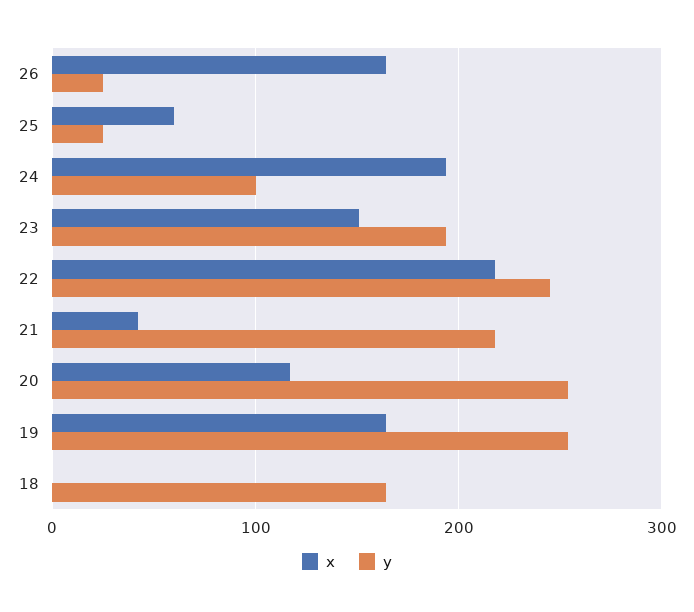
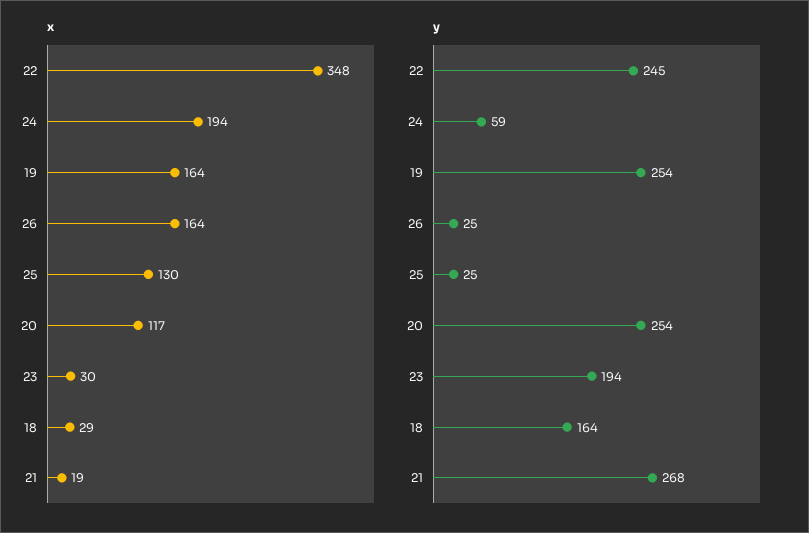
  {
    "x": {
      "26": 164,
-     "25": 60,
+     "25": 130,
      "24": 194,
-     "23": 150,
+     "23": 30,
-     "22": 220,
+     "22": 348,
-     "21": 40,
+     "21": 19,
      "20": 117,
      "19": 164,
-     "18": 0
+     "18": 29
    },
    "y": {
      "26": 25,
      "25": 25,
-     "24": 100,
+     "24": 59,
      "23": 194,
      "22": 245,
-     "21": 220,
+     "21": 268,
      "20": 254,
      "19": 254,
      "18": 164
    }
  }

